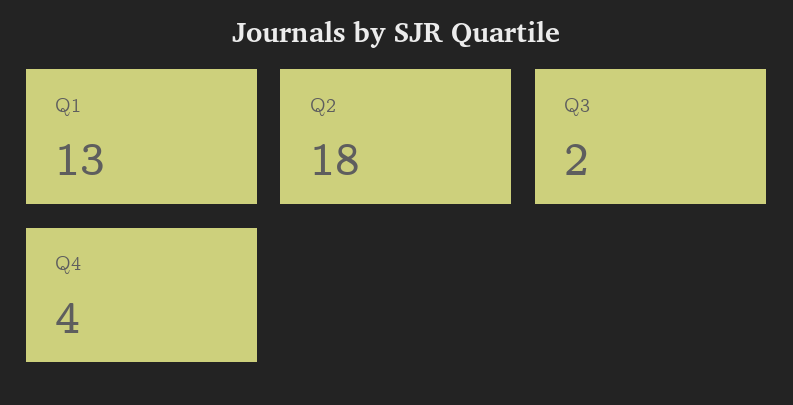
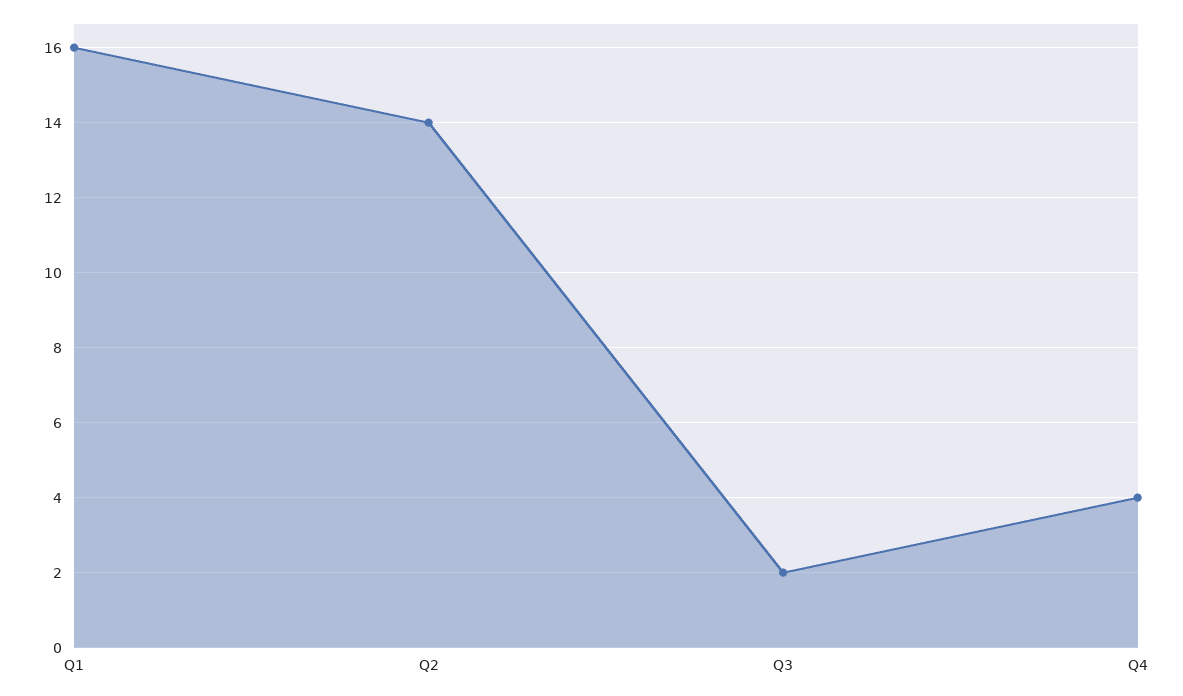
  {
-   "Q1": 13,
+   "Q1": 16,
-   "Q2": 18,
+   "Q2": 14,
    "Q3": 2,
    "Q4": 4
  }

